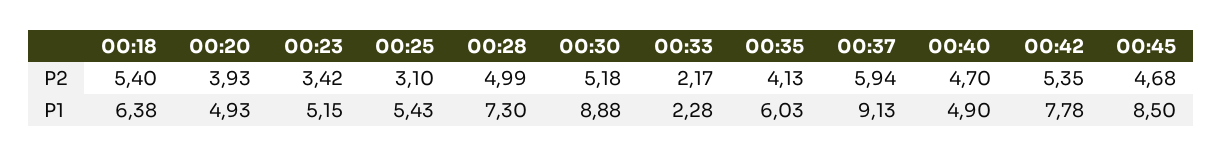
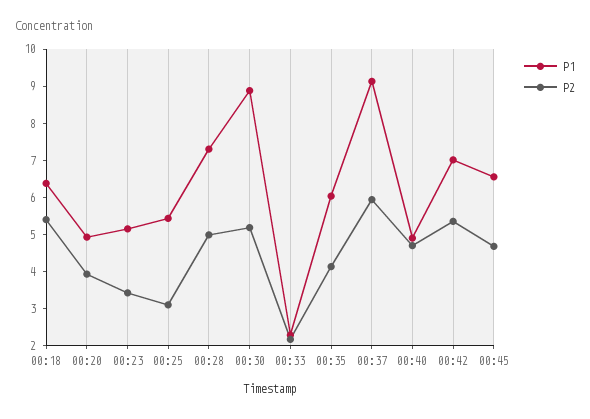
  {
    "P2": {
      "00:18": 5.4,
      "00:20": 3.93,
      "00:23": 3.42,
      "00:25": 3.1,
      "00:28": 4.99,
      "00:30": 5.18,
      "00:33": 2.17,
      "00:35": 4.13,
      "00:37": 5.94,
      "00:40": 4.7,
      "00:42": 5.35,
      "00:45": 4.68
    },
    "P1": {
      "00:18": 6.38,
      "00:20": 4.93,
      "00:23": 5.15,
      "00:25": 5.43,
      "00:28": 7.3,
      "00:30": 8.88,
      "00:33": 2.28,
      "00:35": 6.03,
      "00:37": 9.13,
      "00:40": 4.9,
-     "00:42": 7.78,
+     "00:42": 7,
-     "00:45": 8.5
+     "00:45": 6.5
    }
  }

